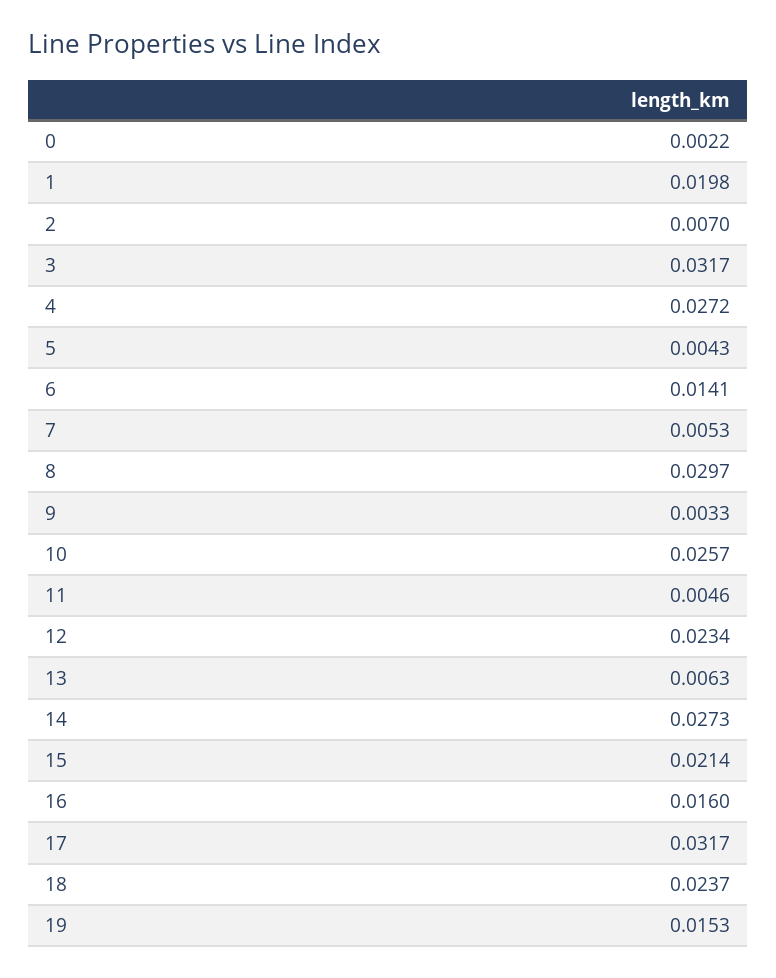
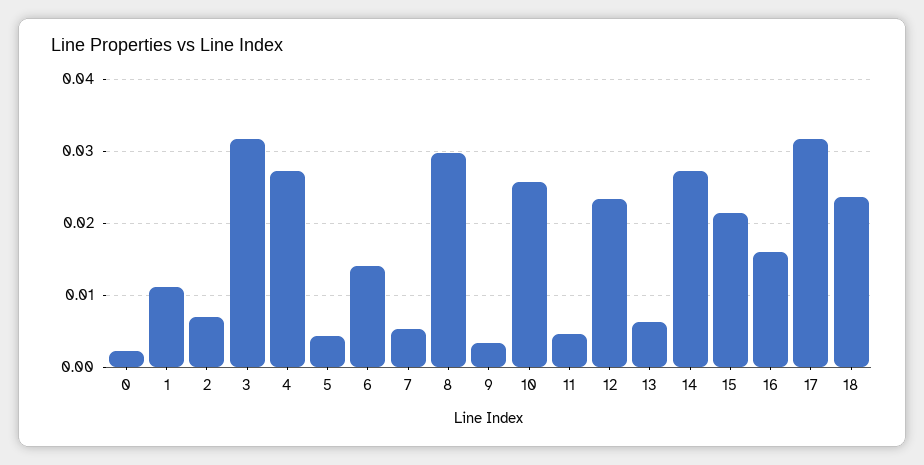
  {
    "0": 0.0022,
-   "1": 0.0198,
+   "1": 0.011,
    "2": 0.007,
    "3": 0.0317,
    "4": 0.0272,
    "5": 0.0043,
    "6": 0.0141,
    "7": 0.0053,
    "8": 0.0297,
    "9": 0.0033,
    "10": 0.0257,
    "11": 0.0046,
    "12": 0.0234,
    "13": 0.0063,
    "14": 0.0273,
    "15": 0.0214,
    "16": 0.016,
    "17": 0.0317,
-   "18": 0.0237,
+   "18": 0.0237
-   "19": 0.0153
  }

